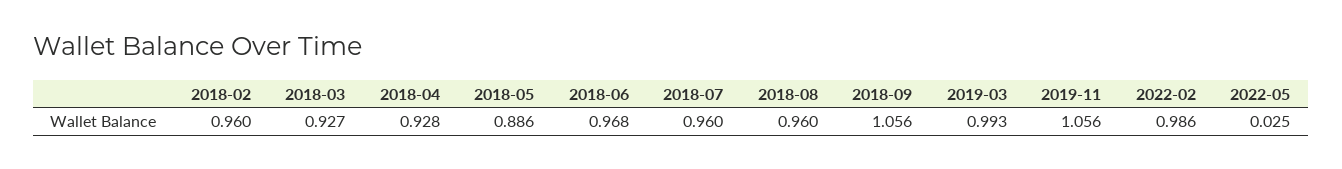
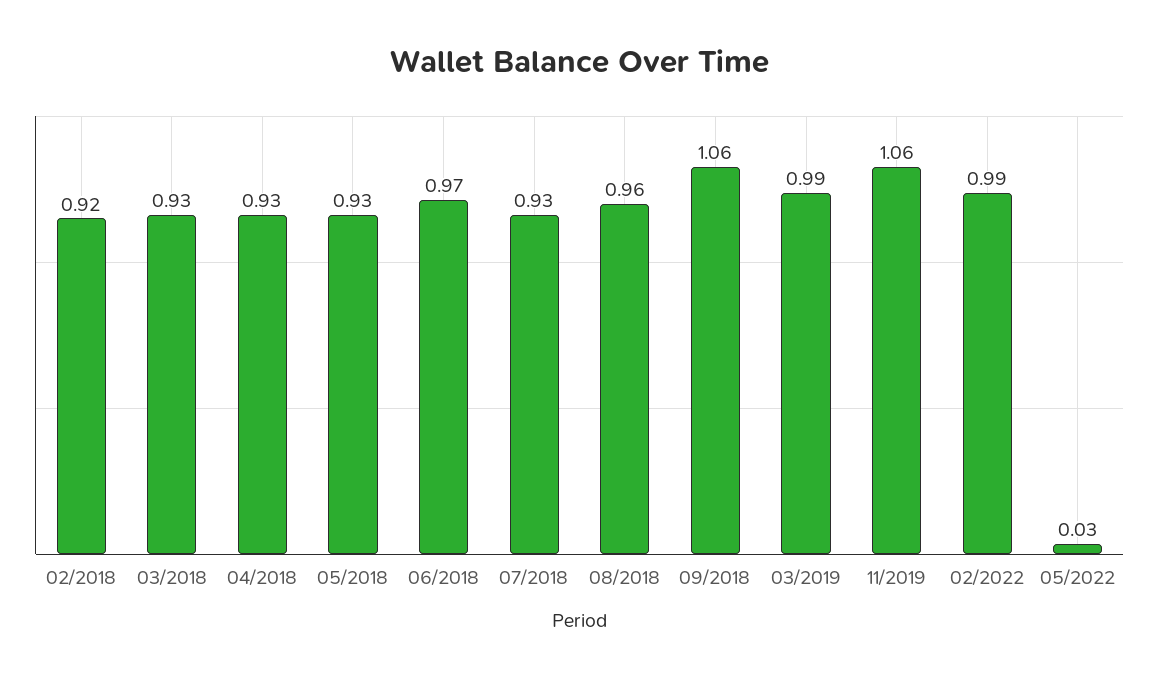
  {
-   "2018-02": 0.96,
+   "2018-02": 0.92,
    "2018-03": 0.927,
    "2018-04": 0.928,
-   "2018-05": 0.886,
+   "2018-05": 0.93,
    "2018-06": 0.968,
-   "2018-07": 0.96,
+   "2018-07": 0.93,
    "2018-08": 0.96,
    "2018-09": 1.056,
    "2019-03": 0.993,
    "2019-11": 1.056,
    "2022-02": 0.986,
    "2022-05": 0.025
  }

